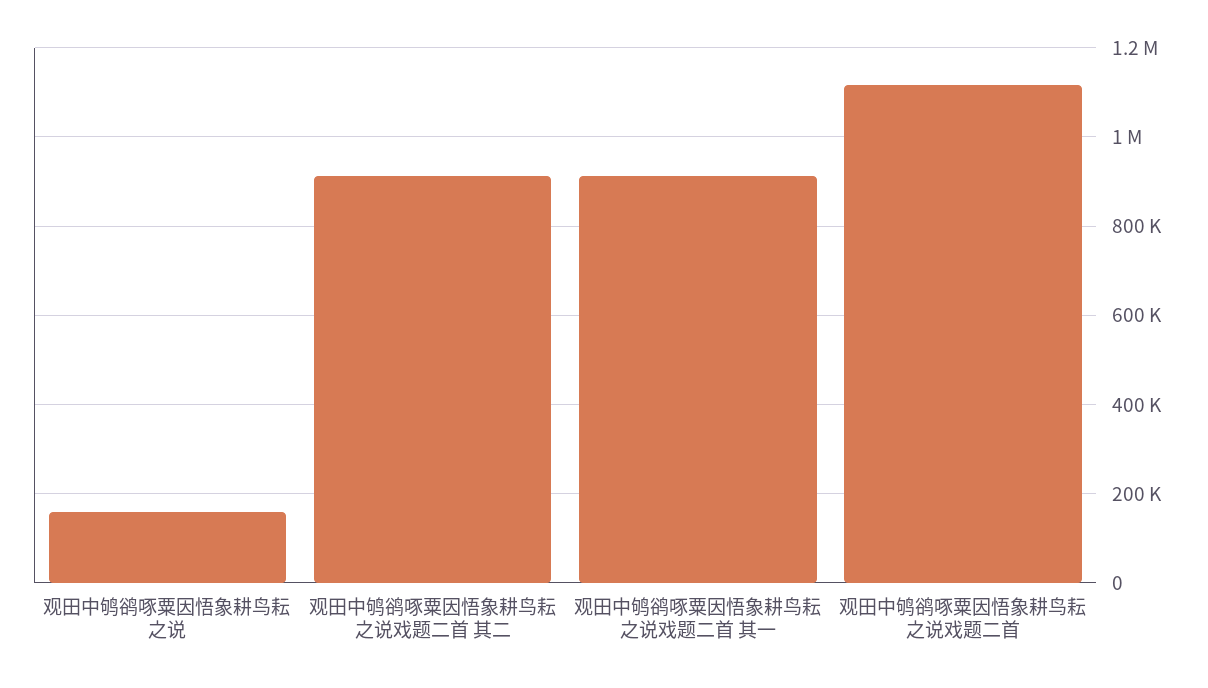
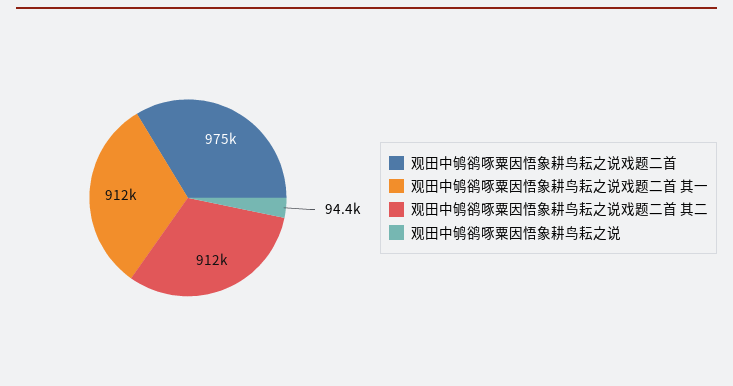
  {
-   "观田中鸲鹆啄粟因悟象耕鸟耘之说": 160000,
+   "观田中鸲鹆啄粟因悟象耕鸟耘之说": 94400,
    "观田中鸲鹆啄粟因悟象耕鸟耘之说戏题二首 其二": 912000,
    "观田中鸲鹆啄粟因悟象耕鸟耘之说戏题二首 其一": 912000,
-   "观田中鸲鹆啄粟因悟象耕鸟耘之说戏题二首": 1120000
+   "观田中鸲鹆啄粟因悟象耕鸟耘之说戏题二首": 975000
  }

